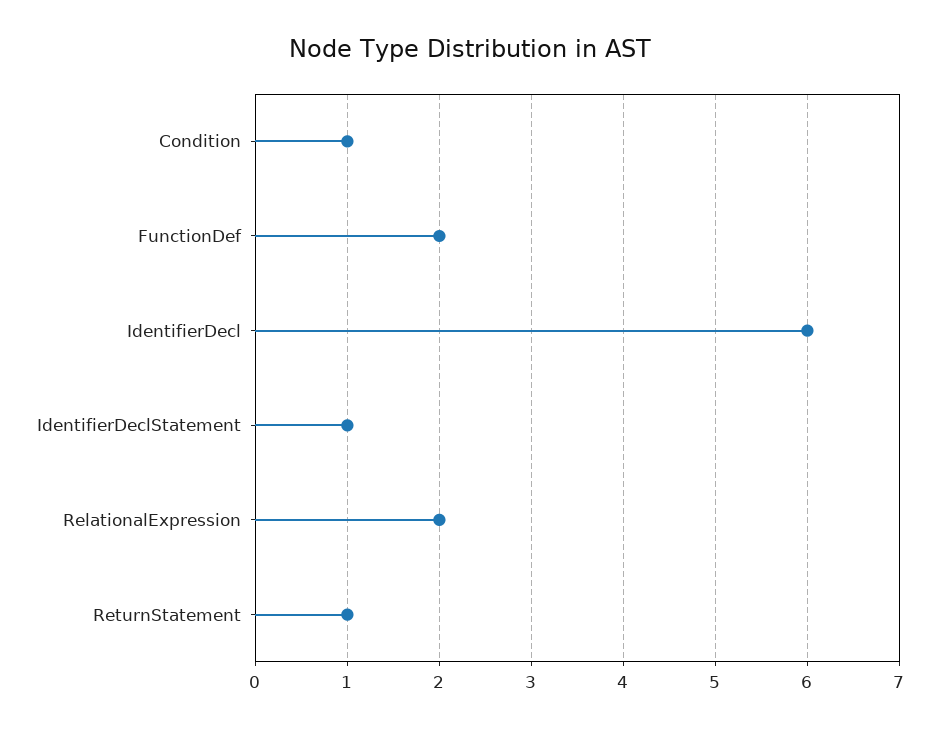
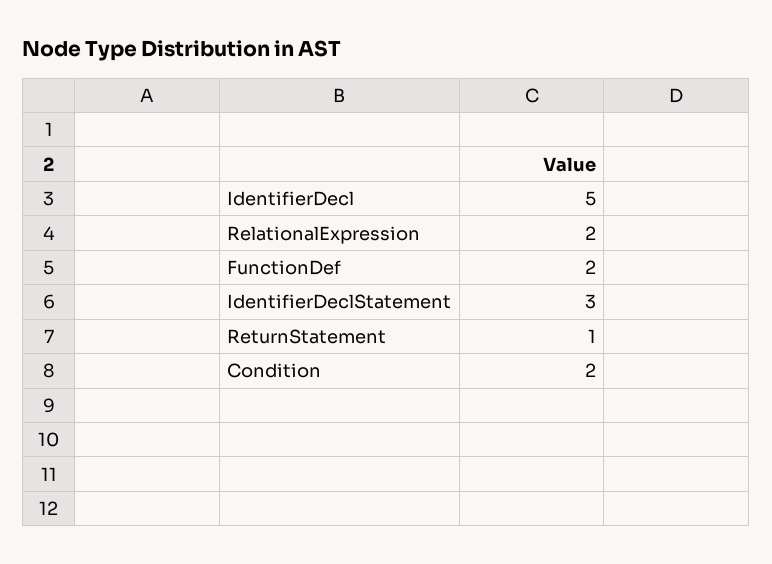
  {
-   "Condition": 1,
+   "Condition": 2,
    "FunctionDef": 2,
-   "IdentifierDecl": 6,
+   "IdentifierDecl": 5,
-   "IdentifierDeclStatement": 1,
+   "IdentifierDeclStatement": 3,
    "RelationalExpression": 2,
    "ReturnStatement": 1
  }

